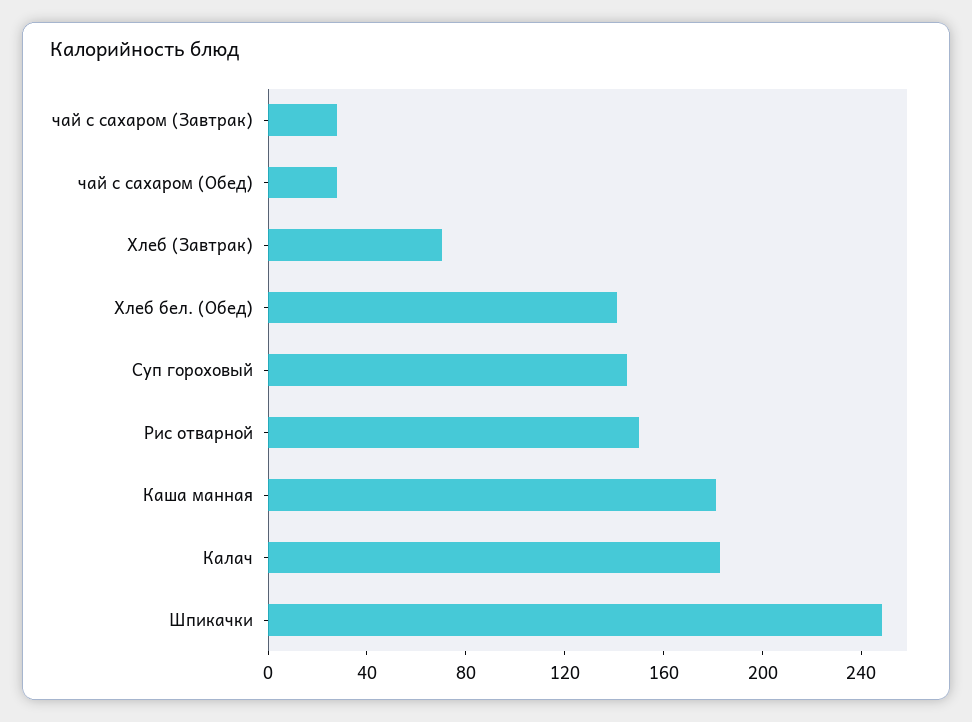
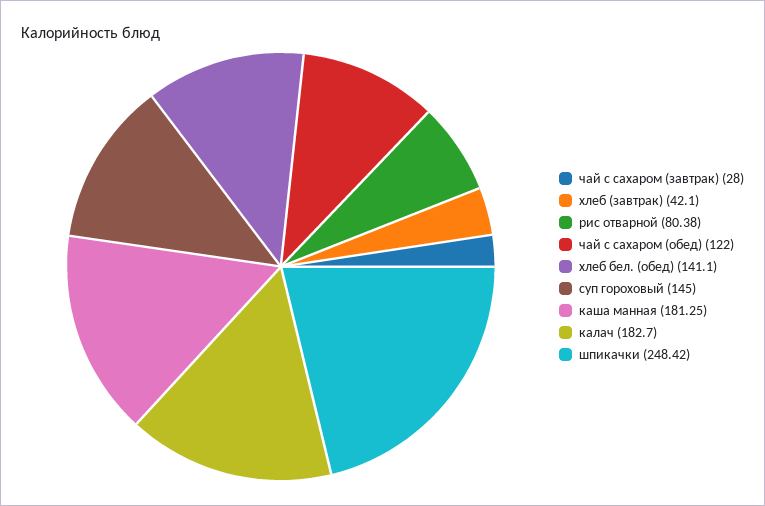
  {
    "чай с сахаром (Завтрак)": 28,
-   "чай с сахаром (Обед)": 30,
+   "чай с сахаром (Обед)": 122,
-   "Хлеб (Завтрак)": 70,
+   "Хлеб (Завтрак)": 42.1,
    "Хлеб бел. (Обед)": 141.1,
    "Суп гороховый": 145,
-   "Рис отварной": 150,
+   "Рис отварной": 80.38,
    "Каша манная": 181.25,
    "Калач": 182.7,
    "Шпикачки": 248.42
  }

